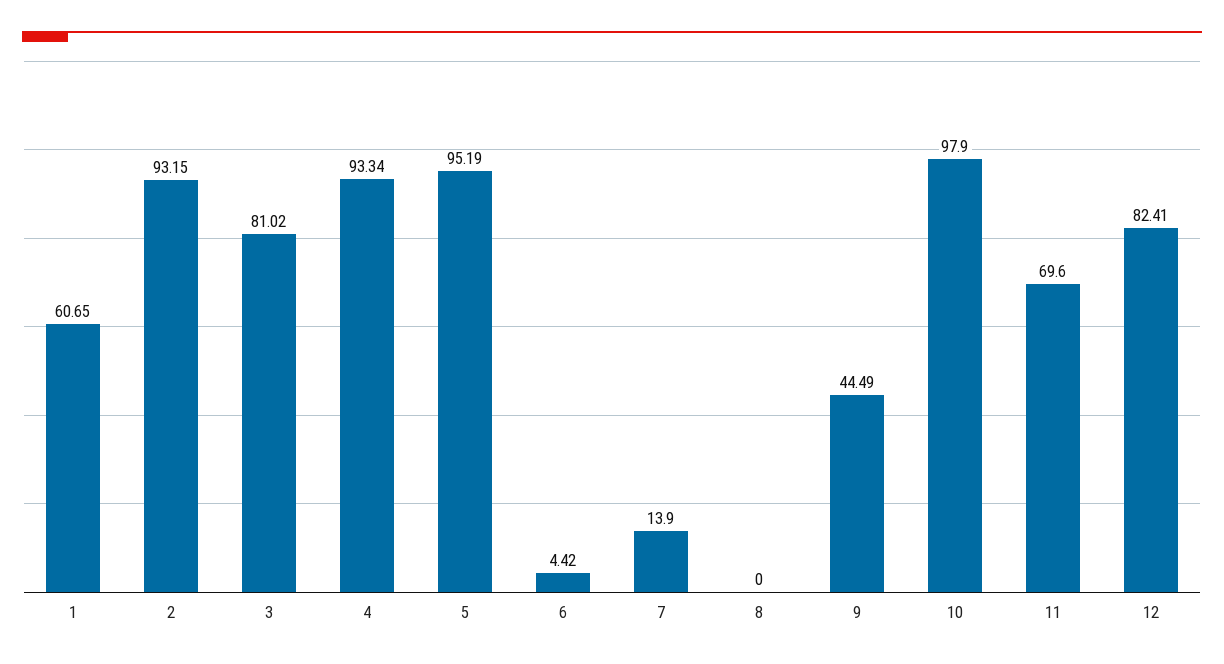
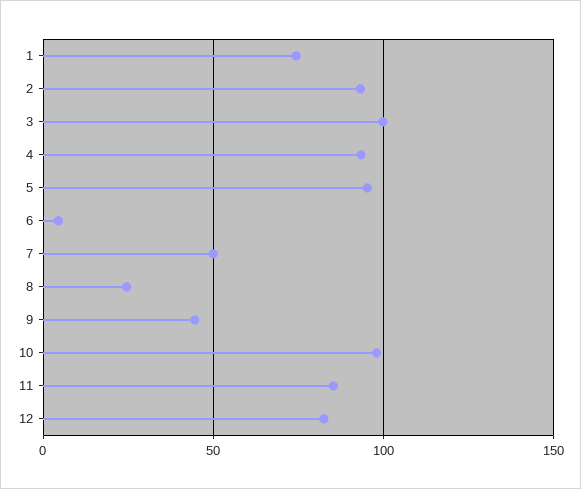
  {
-   "1": 60.65,
+   "1": 75,
    "2": 93.15,
-   "3": 81.02,
+   "3": 100,
    "4": 93.34,
    "5": 95.19,
    "6": 4.42,
-   "7": 13.9,
+   "7": 50,
-   "8": 0,
+   "8": 25,
    "9": 44.49,
    "10": 97.9,
-   "11": 69.6,
+   "11": 85,
    "12": 82.41
  }

